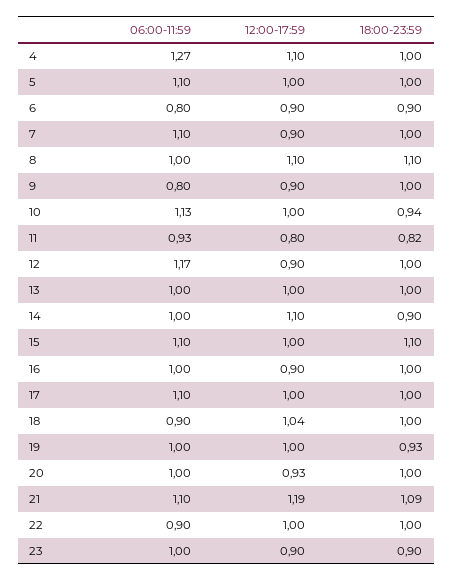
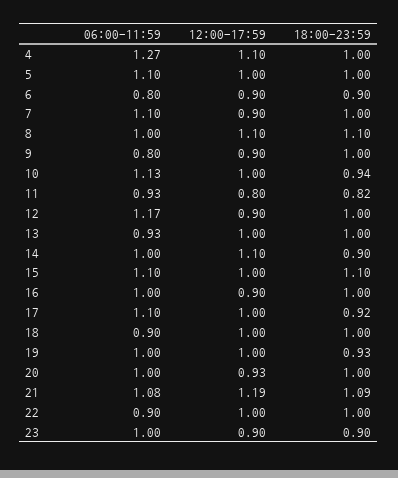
  {
    "06:00-11:59": {
      "4": 1.27,
      "5": 1.1,
      "6": 0.8,
      "7": 1.1,
      "8": 1,
      "9": 0.8,
      "10": 1.13,
      "11": 0.93,
      "12": 1.17,
-     "13": 1,
+     "13": 0.93,
      "14": 1,
      "15": 1.1,
      "16": 1,
      "17": 1.1,
      "18": 0.9,
      "19": 1,
      "20": 1,
-     "21": 1.1,
+     "21": 1.08,
      "22": 0.9,
      "23": 1
    },
    "12:00-17:59": {
      "4": 1.1,
      "5": 1,
      "6": 0.9,
      "7": 0.9,
      "8": 1.1,
      "9": 0.9,
      "10": 1,
      "11": 0.8,
      "12": 0.9,
      "13": 1,
      "14": 1.1,
      "15": 1,
      "16": 0.9,
      "17": 1,
-     "18": 1.04,
+     "18": 1,
      "19": 1,
      "20": 0.93,
      "21": 1.19,
      "22": 1,
      "23": 0.9
    },
    "18:00-23:59": {
      "4": 1,
      "5": 1,
      "6": 0.9,
      "7": 1,
      "8": 1.1,
      "9": 1,
      "10": 0.94,
      "11": 0.82,
      "12": 1,
      "13": 1,
      "14": 0.9,
      "15": 1.1,
      "16": 1,
-     "17": 1,
+     "17": 0.92,
      "18": 1,
      "19": 0.93,
      "20": 1,
      "21": 1.09,
      "22": 1,
      "23": 0.9
    }
  }

